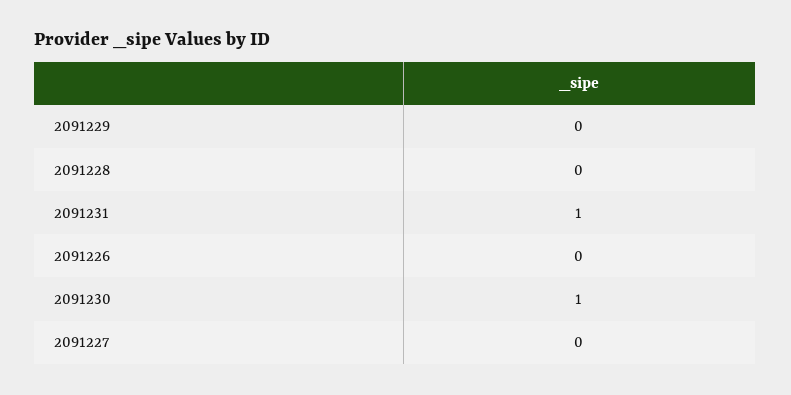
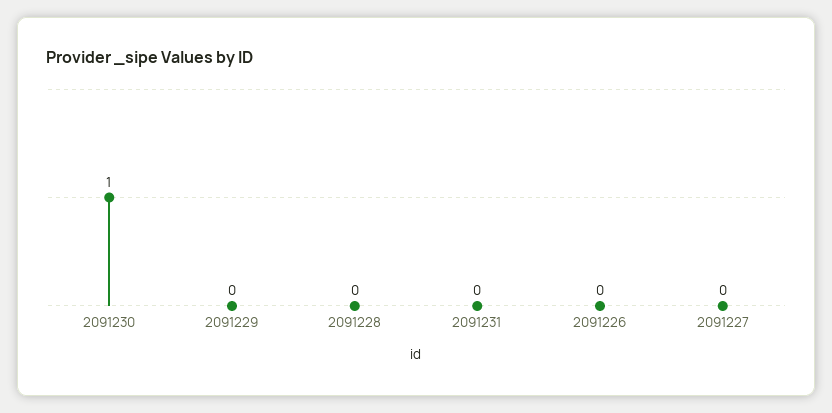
  {
    "2091229": 0,
    "2091228": 0,
-   "2091231": 1,
+   "2091231": 0,
    "2091226": 0,
    "2091230": 1,
    "2091227": 0
  }

